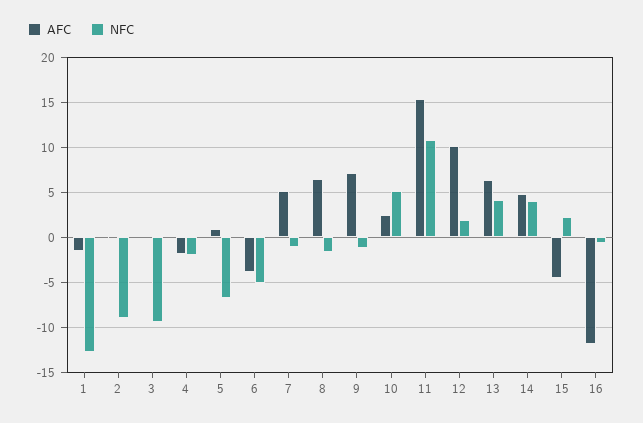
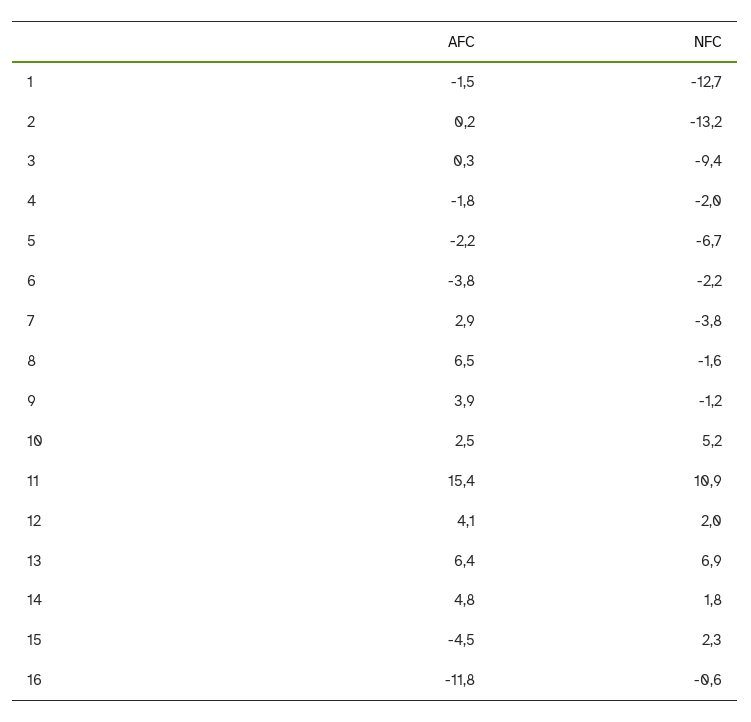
  {
    "AFC": {
      "1": -1.5,
      "2": 0.2,
      "3": 0.3,
      "4": -1.8,
-     "5": 1,
+     "5": -2.2,
      "6": -3.8,
-     "7": 5,
+     "7": 2.9,
      "8": 6.5,
-     "9": 7,
+     "9": 3.9,
      "10": 2.5,
      "11": 15.4,
-     "12": 10,
+     "12": 4.1,
      "13": 6.4,
      "14": 4.8,
      "15": -4.5,
      "16": -11.8
    },
    "NFC": {
      "1": -12.7,
-     "2": -9,
+     "2": -13.2,
      "3": -9.4,
      "4": -2,
      "5": -6.7,
-     "6": -5,
+     "6": -2.2,
-     "7": -1,
+     "7": -3.8,
      "8": -1.6,
      "9": -1.2,
      "10": 5.2,
      "11": 10.9,
      "12": 2,
-     "13": 4,
+     "13": 6.9,
-     "14": 4,
+     "14": 1.8,
      "15": 2.3,
      "16": -0.6
    }
  }

